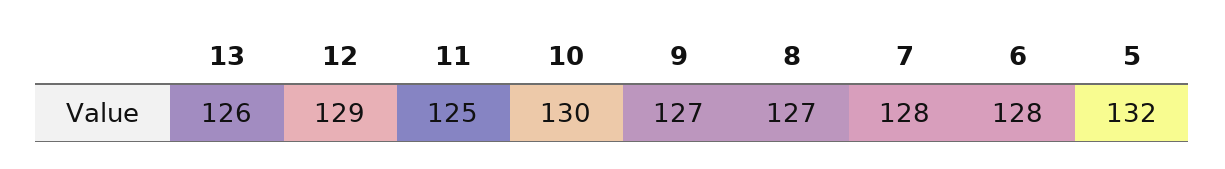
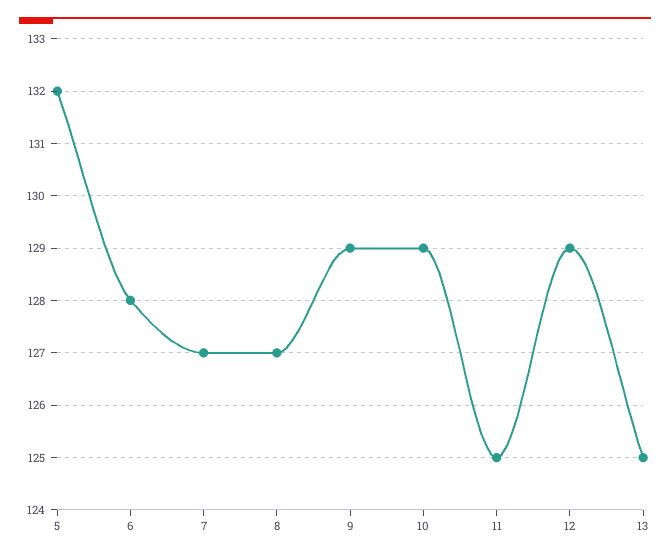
  {
-   "13": 126,
+   "13": 125,
    "12": 129,
    "11": 125,
-   "10": 130,
+   "10": 129,
-   "9": 127,
+   "9": 129,
    "8": 127,
-   "7": 128,
+   "7": 127,
    "6": 128,
    "5": 132
  }

